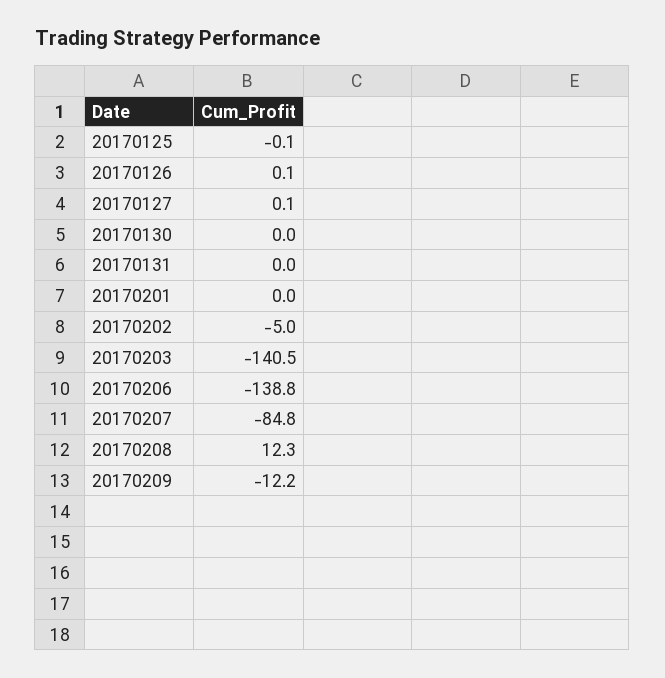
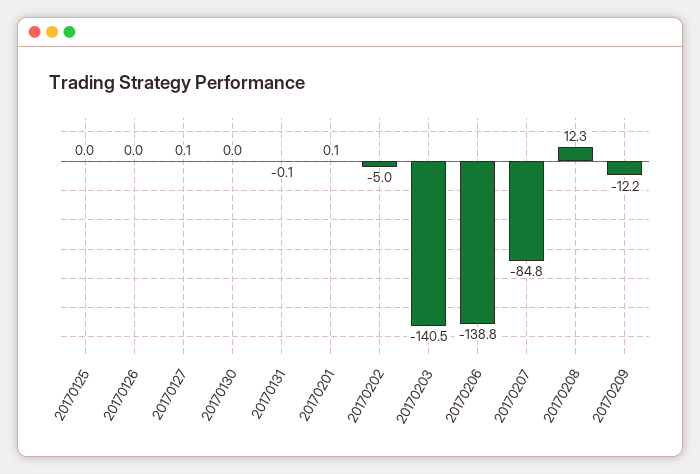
  {
-   "20170125": -0.1,
+   "20170125": 0,
-   "20170126": 0.1,
+   "20170126": 0,
    "20170127": 0.1,
    "20170130": 0,
-   "20170131": 0,
+   "20170131": -0.1,
-   "20170201": 0,
+   "20170201": 0.1,
    "20170202": -5,
    "20170203": -140.5,
    "20170206": -138.8,
    "20170207": -84.8,
    "20170208": 12.3,
    "20170209": -12.2
  }

